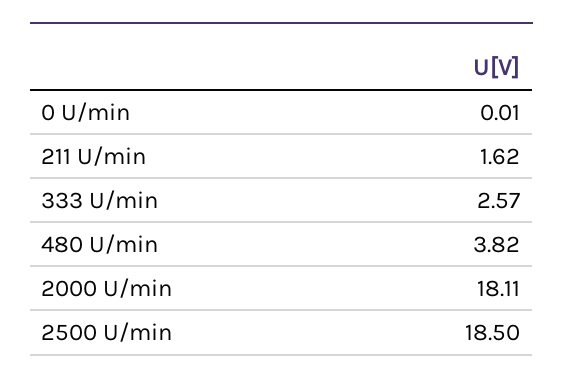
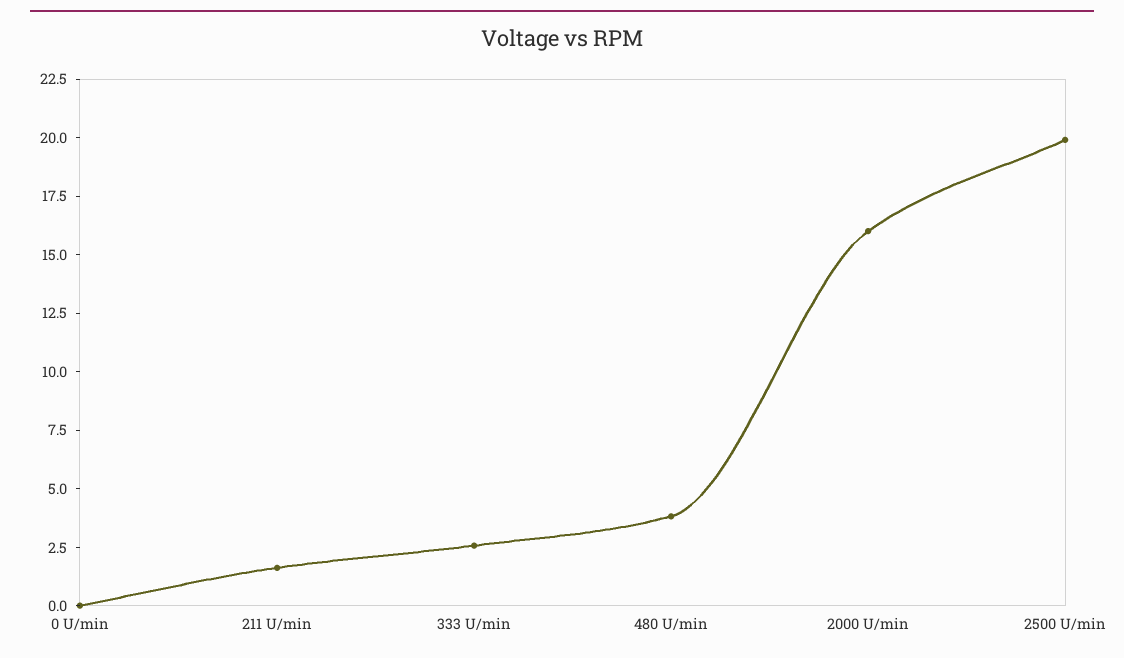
  {
    "0 U/min": 0.01,
    "211 U/min": 1.62,
    "333 U/min": 2.57,
    "480 U/min": 3.82,
-   "2000 U/min": 18.11,
+   "2000 U/min": 16,
-   "2500 U/min": 18.5
+   "2500 U/min": 20
  }

